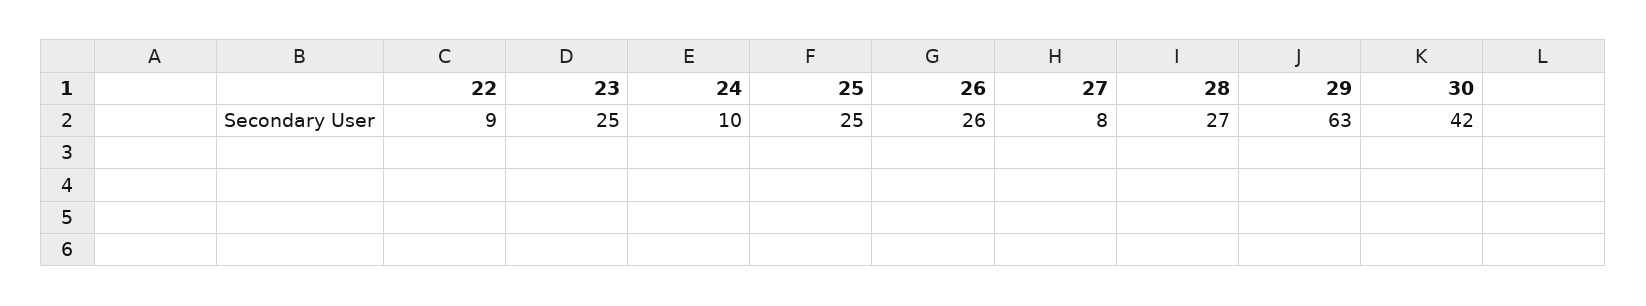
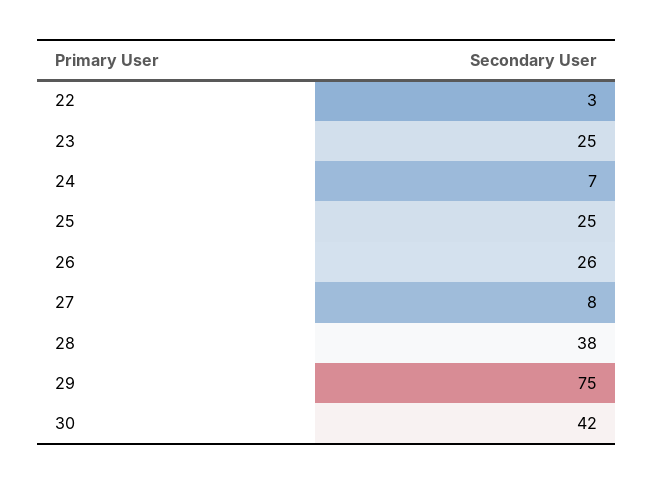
  {
-   "22": 9,
+   "22": 3,
    "23": 25,
-   "24": 10,
+   "24": 7,
    "25": 25,
    "26": 26,
    "27": 8,
-   "28": 27,
+   "28": 38,
-   "29": 63,
+   "29": 75,
    "30": 42
  }

